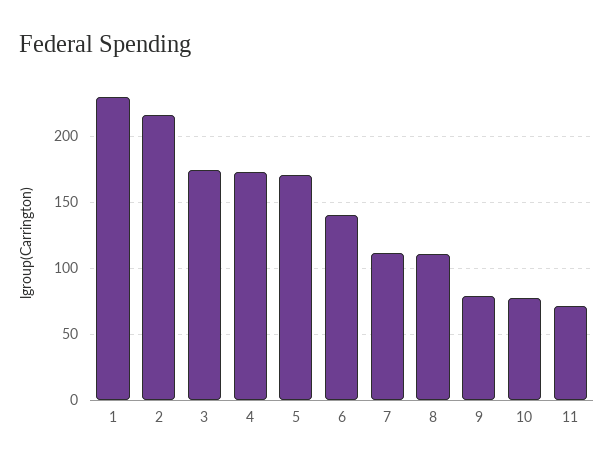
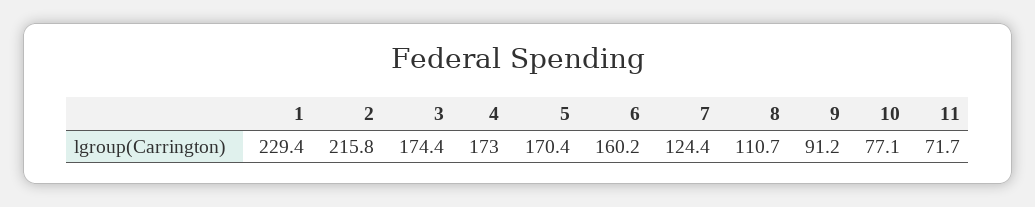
  {
    "1": 229.4,
    "2": 215.8,
    "3": 174.4,
    "4": 173,
    "5": 170.4,
-   "6": 140,
+   "6": 160.2,
-   "7": 110,
+   "7": 124.4,
    "8": 110.7,
-   "9": 80,
+   "9": 91.2,
    "10": 77.1,
    "11": 71.7
  }

